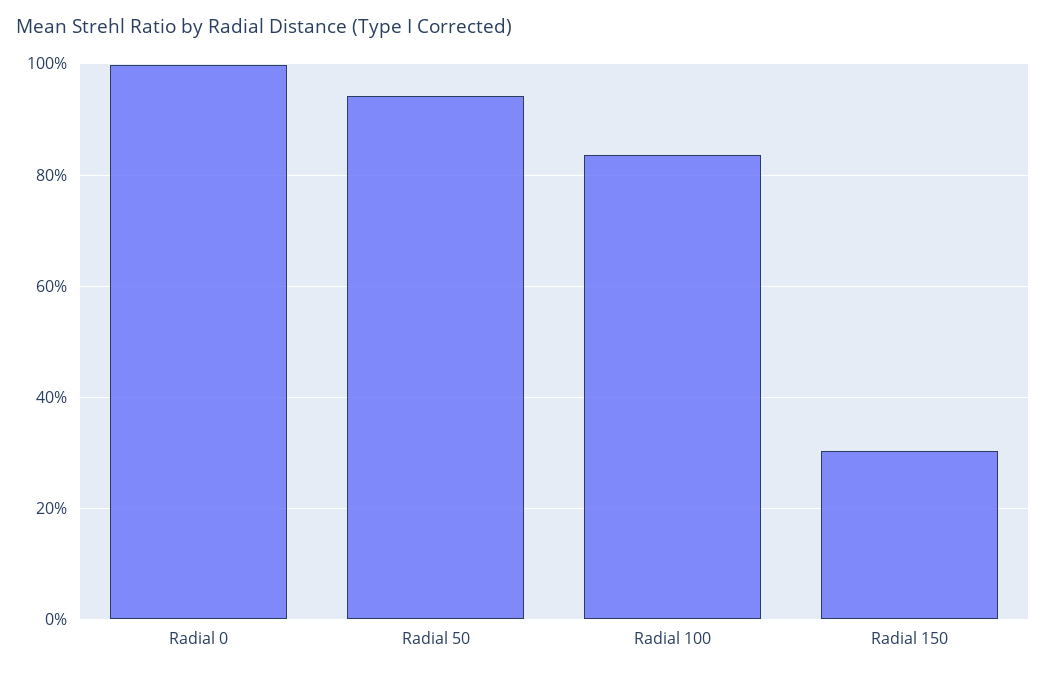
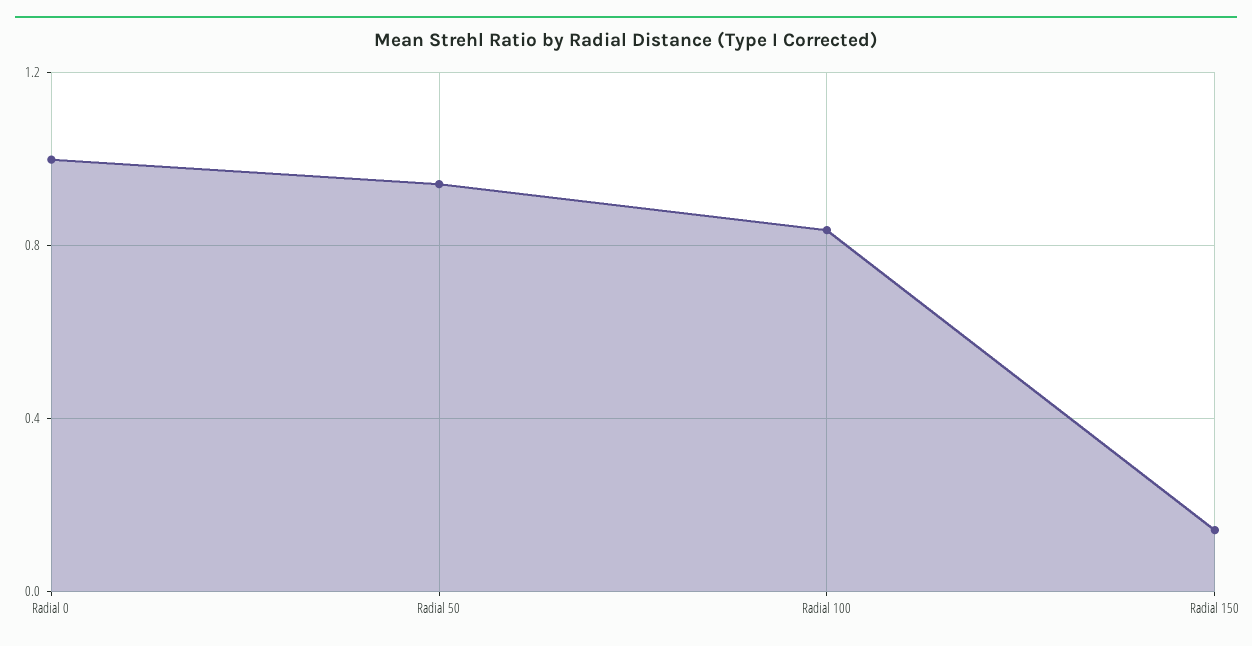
  {
    "Radial 0": 1,
    "Radial 50": 0.94,
    "Radial 100": 0.84,
-   "Radial 150": 0.3
+   "Radial 150": 0.15
  }

